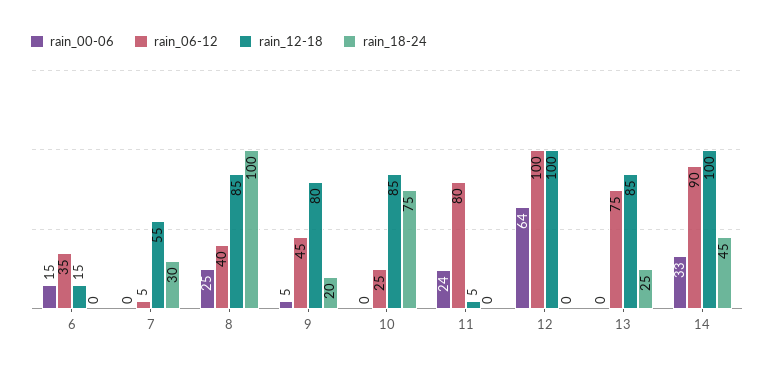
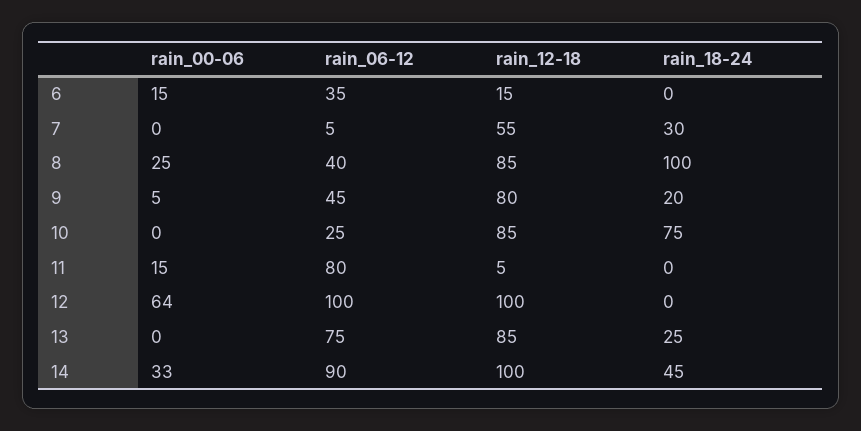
  {
    "rain_00-06": {
      "6": 15,
      "7": 0,
      "8": 25,
      "9": 5,
      "10": 0,
-     "11": 24,
+     "11": 15,
      "12": 64,
      "13": 0,
      "14": 33
    },
    "rain_06-12": {
      "6": 35,
      "7": 5,
      "8": 40,
      "9": 45,
      "10": 25,
      "11": 80,
      "12": 100,
      "13": 75,
      "14": 90
    },
    "rain_12-18": {
      "6": 15,
      "7": 55,
      "8": 85,
      "9": 80,
      "10": 85,
      "11": 5,
      "12": 100,
      "13": 85,
      "14": 100
    },
    "rain_18-24": {
      "6": 0,
      "7": 30,
      "8": 100,
      "9": 20,
      "10": 75,
      "11": 0,
      "12": 0,
      "13": 25,
      "14": 45
    }
  }

